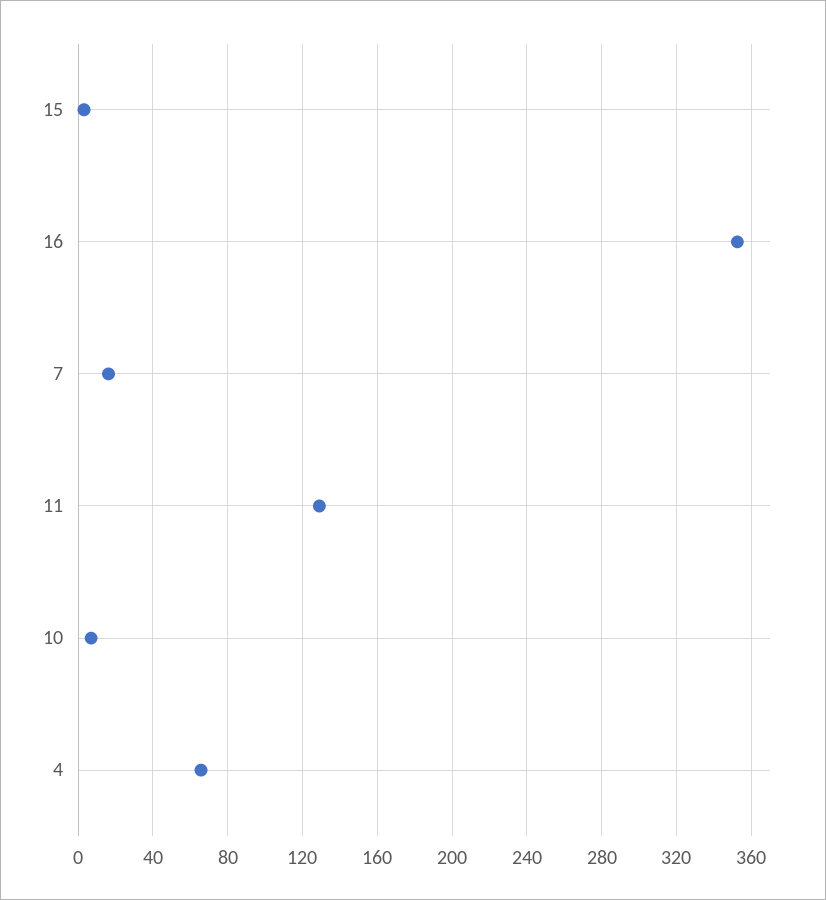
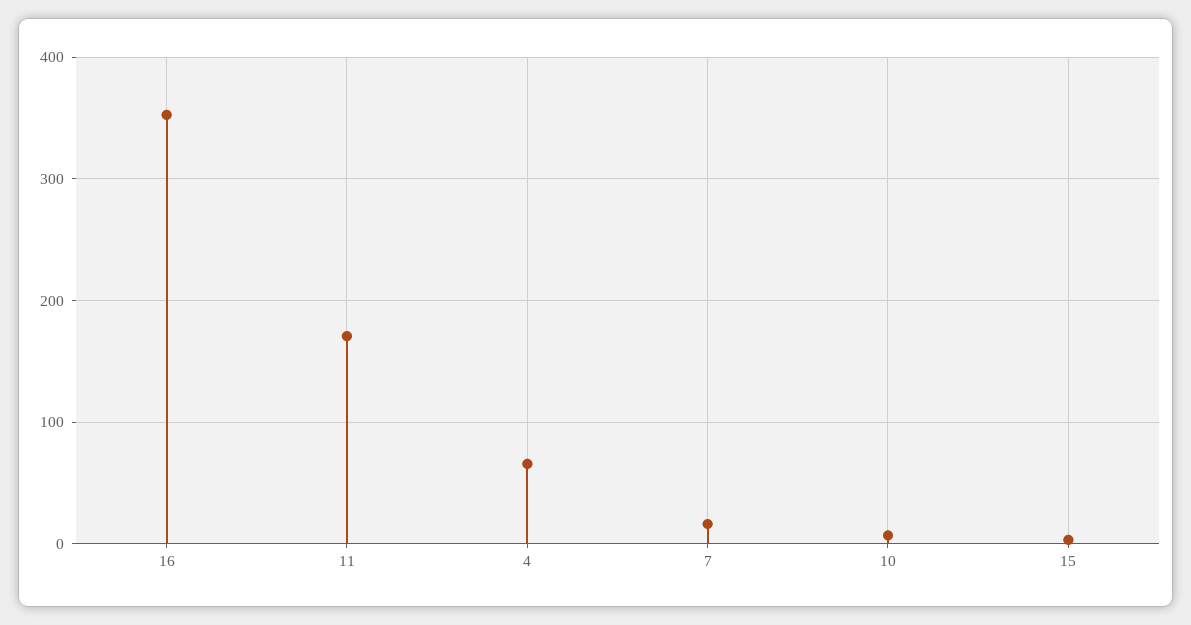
  {
    "15": 5,
    "16": 355,
    "7": 15,
-   "11": 130,
+   "11": 170,
    "10": 5,
    "4": 65
  }

